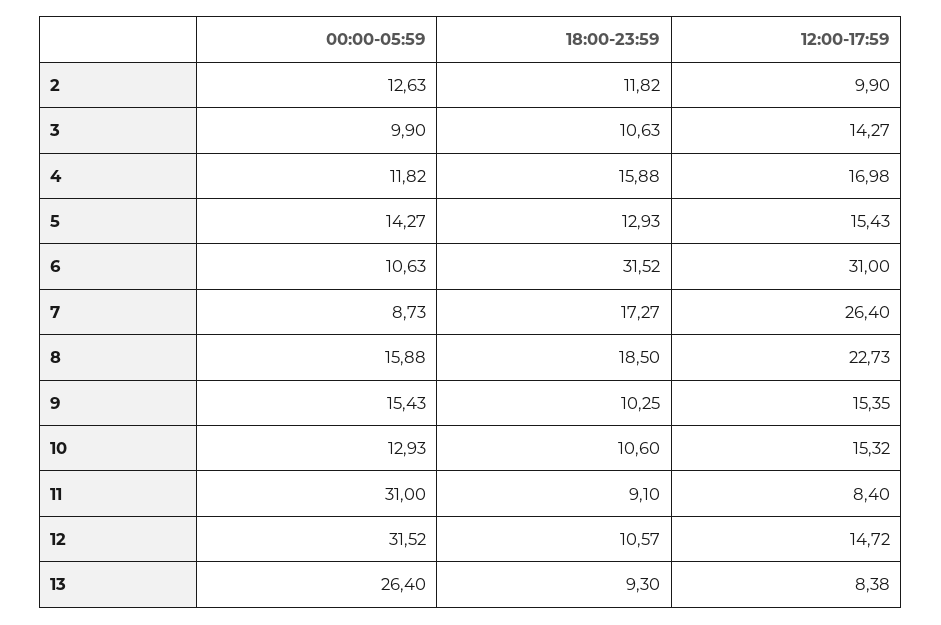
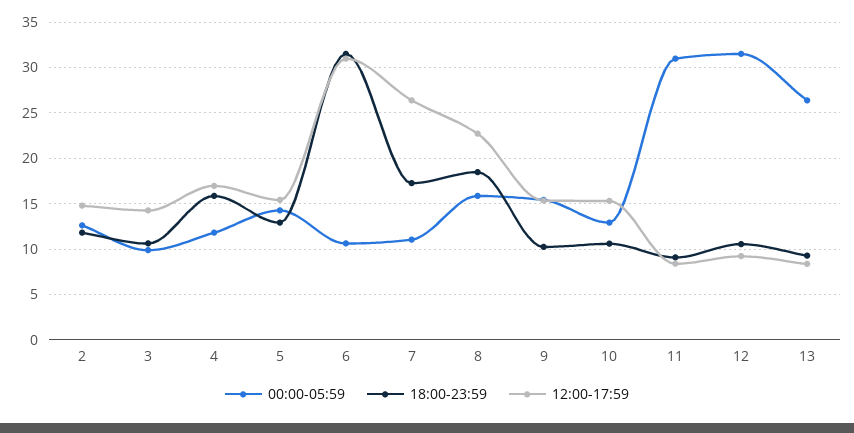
  {
    "00:00-05:59": {
      "2": 12.63,
      "3": 9.9,
      "4": 11.82,
      "5": 14.27,
      "6": 10.63,
-     "7": 8.73,
+     "7": 11,
      "8": 15.88,
      "9": 15.43,
      "10": 12.93,
      "11": 31,
      "12": 31.52,
      "13": 26.4
    },
    "18:00-23:59": {
      "2": 11.82,
      "3": 10.63,
      "4": 15.88,
      "5": 12.93,
      "6": 31.52,
      "7": 17.27,
      "8": 18.5,
      "9": 10.25,
      "10": 10.6,
      "11": 9.1,
      "12": 10.57,
      "13": 9.3
    },
    "12:00-17:59": {
-     "2": 9.9,
+     "2": 15,
      "3": 14.27,
      "4": 16.98,
      "5": 15.43,
      "6": 31,
      "7": 26.4,
      "8": 22.73,
      "9": 15.35,
      "10": 15.32,
      "11": 8.4,
-     "12": 14.72,
+     "12": 9,
      "13": 8.38
    }
  }

